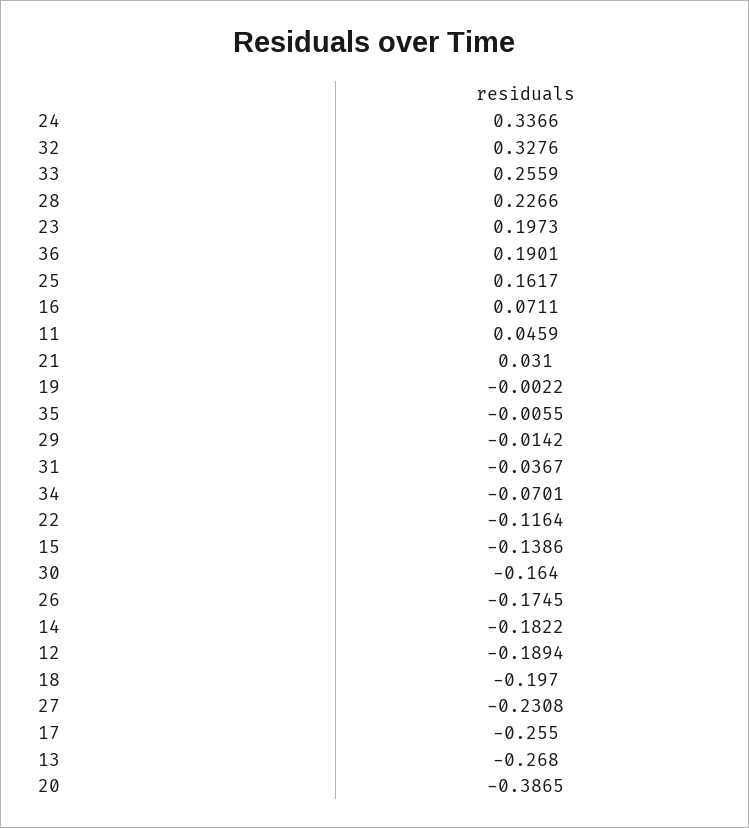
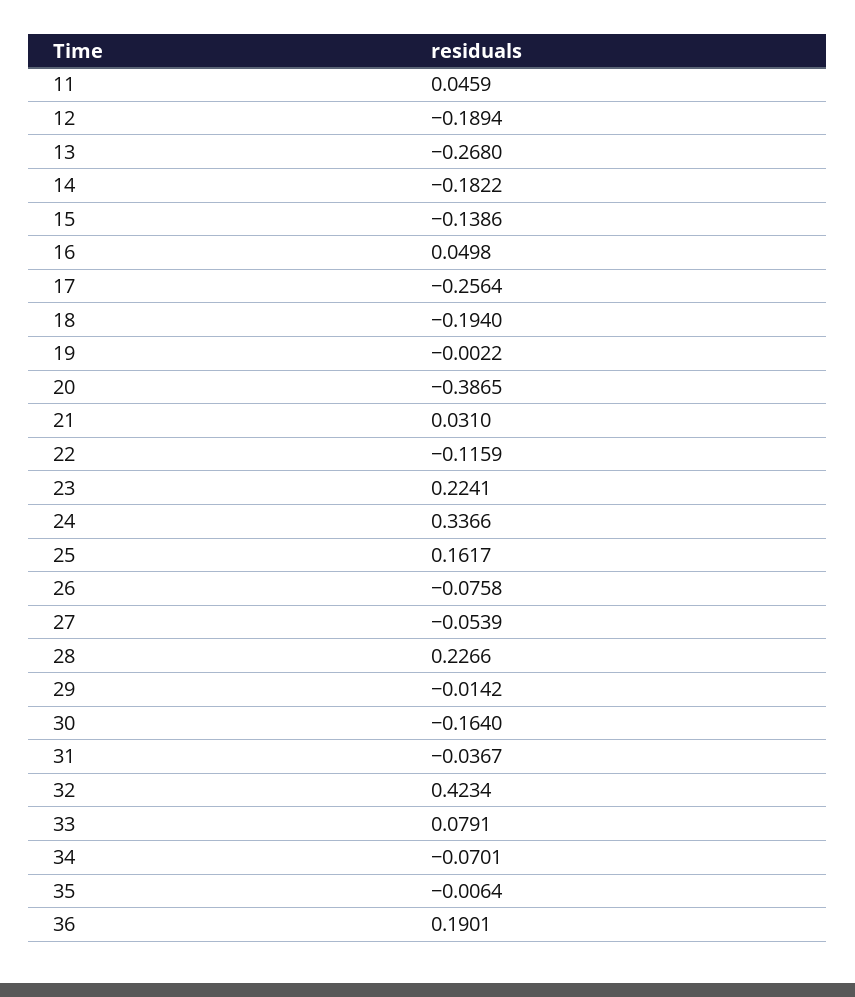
  {
    "24": 0.3366,
-   "32": 0.3276,
+   "32": 0.4234,
-   "33": 0.2559,
+   "33": 0.0791,
    "28": 0.2266,
-   "23": 0.1973,
+   "23": 0.2241,
    "36": 0.1901,
    "25": 0.1617,
-   "16": 0.0711,
+   "16": 0.0498,
    "11": 0.0459,
    "21": 0.031,
    "19": -0.0022,
-   "35": -0.0055,
+   "35": -0.0064,
    "29": -0.0142,
    "31": -0.0367,
    "34": -0.0701,
-   "22": -0.1164,
+   "22": -0.1159,
    "15": -0.1386,
    "30": -0.164,
-   "26": -0.1745,
+   "26": -0.0758,
    "14": -0.1822,
    "12": -0.1894,
-   "18": -0.197,
+   "18": -0.194,
-   "27": -0.2308,
+   "27": -0.0539,
-   "17": -0.255,
+   "17": -0.2564,
    "13": -0.268,
    "20": -0.3865
  }

